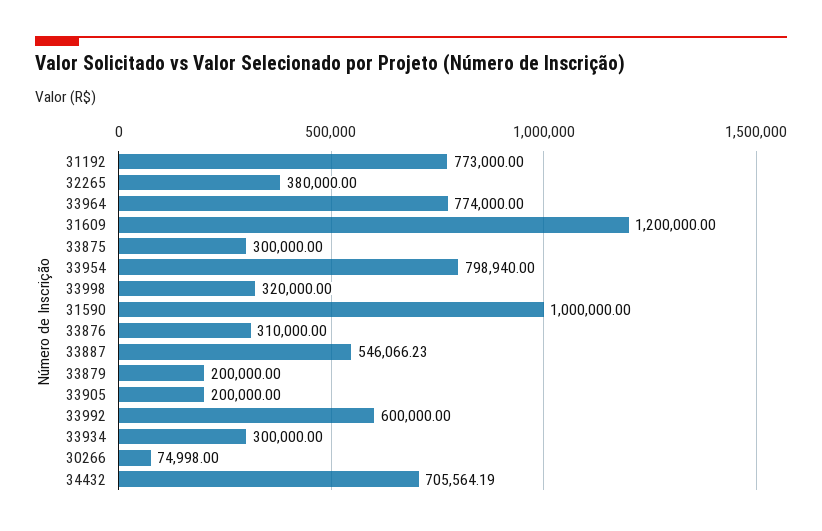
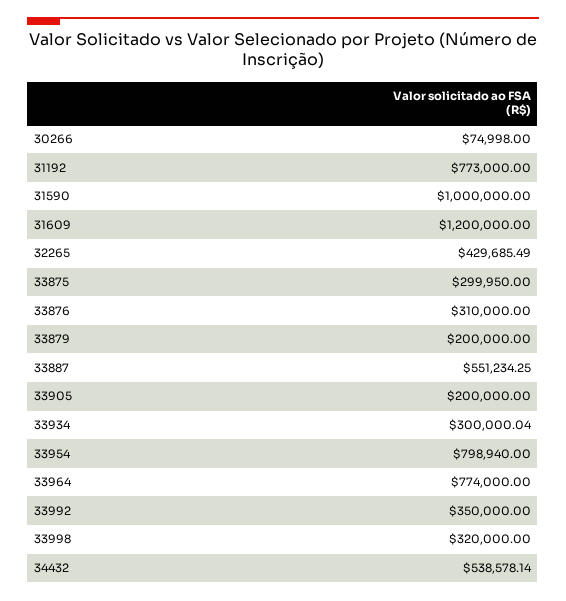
  {
    "31192": 773000,
-   "32265": 380000,
+   "32265": 429685.49,
    "33964": 774000,
    "31609": 1200000,
-   "33875": 300000,
+   "33875": 299950,
    "33954": 798940,
    "33998": 320000,
    "31590": 1000000,
    "33876": 310000,
-   "33887": 546066.23,
+   "33887": 551234.25,
    "33879": 200000,
    "33905": 200000,
-   "33992": 600000,
+   "33992": 350000,
-   "33934": 300000,
+   "33934": 300000.04,
    "30266": 74998,
-   "34432": 705564.19
+   "34432": 538578.14
  }

